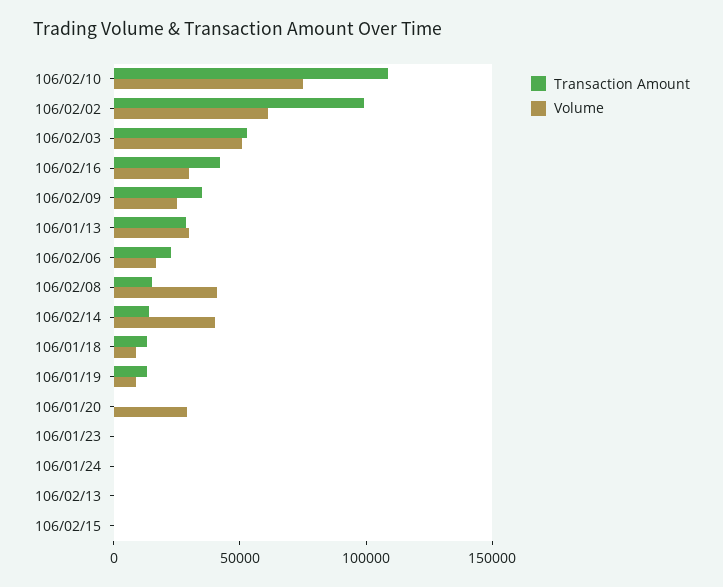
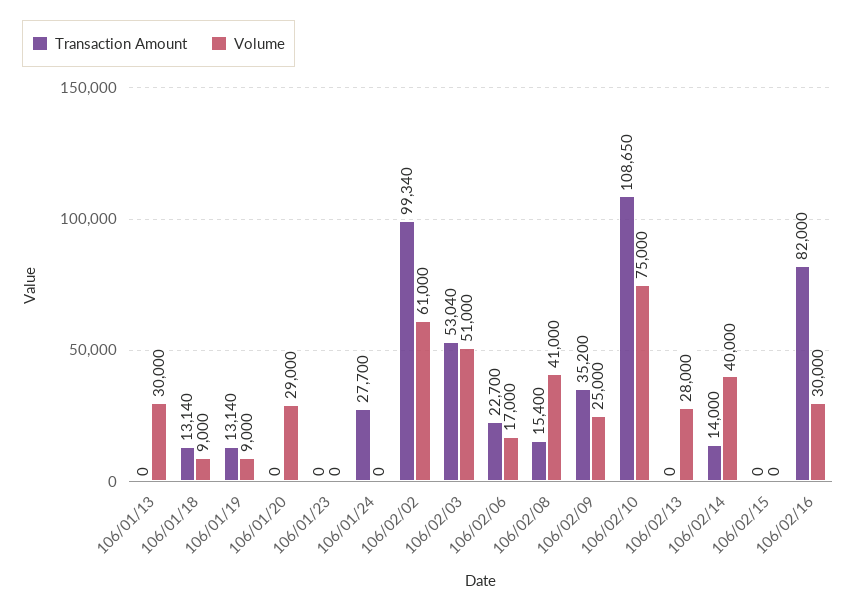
  {
    "Transaction Amount": {
      "106/02/10": 108650,
      "106/02/02": 99340,
      "106/02/03": 53040,
-     "106/02/16": 40000,
+     "106/02/16": 82000,
      "106/02/09": 35200,
-     "106/01/13": 30000,
+     "106/01/13": 0,
      "106/02/06": 22700,
      "106/02/08": 15400,
      "106/02/14": 14000,
      "106/01/18": 13140,
      "106/01/19": 13140,
      "106/01/20": 0,
      "106/01/23": 0,
-     "106/01/24": 0,
+     "106/01/24": 27700,
      "106/02/13": 0,
      "106/02/15": 0
    },
    "Volume": {
      "106/02/10": 75000,
      "106/02/02": 61000,
      "106/02/03": 51000,
      "106/02/16": 30000,
      "106/02/09": 25000,
      "106/01/13": 30000,
      "106/02/06": 17000,
      "106/02/08": 41000,
      "106/02/14": 40000,
      "106/01/18": 9000,
      "106/01/19": 9000,
      "106/01/20": 29000,
      "106/01/23": 0,
      "106/01/24": 0,
-     "106/02/13": 0,
+     "106/02/13": 28000,
      "106/02/15": 0
    }
  }

